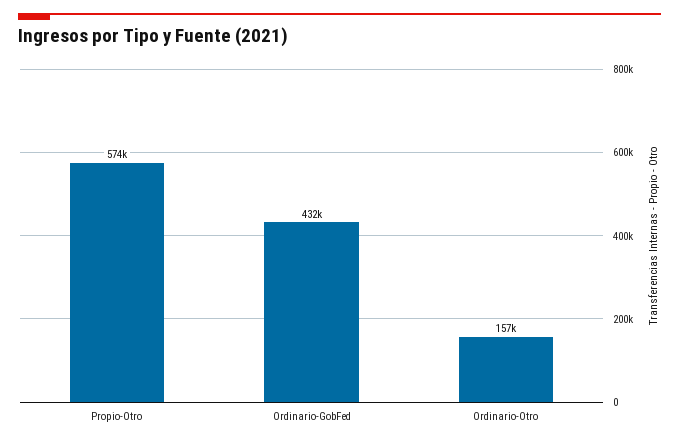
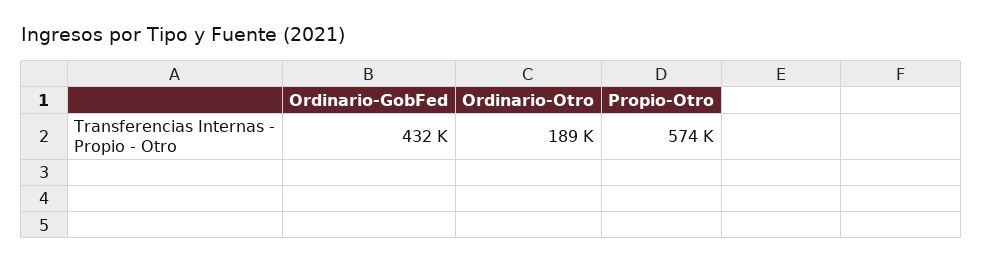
  {
    "Propio-Otro": 574000,
    "Ordinario-GobFed": 432000,
-   "Ordinario-Otro": 157000
+   "Ordinario-Otro": 189000
  }

